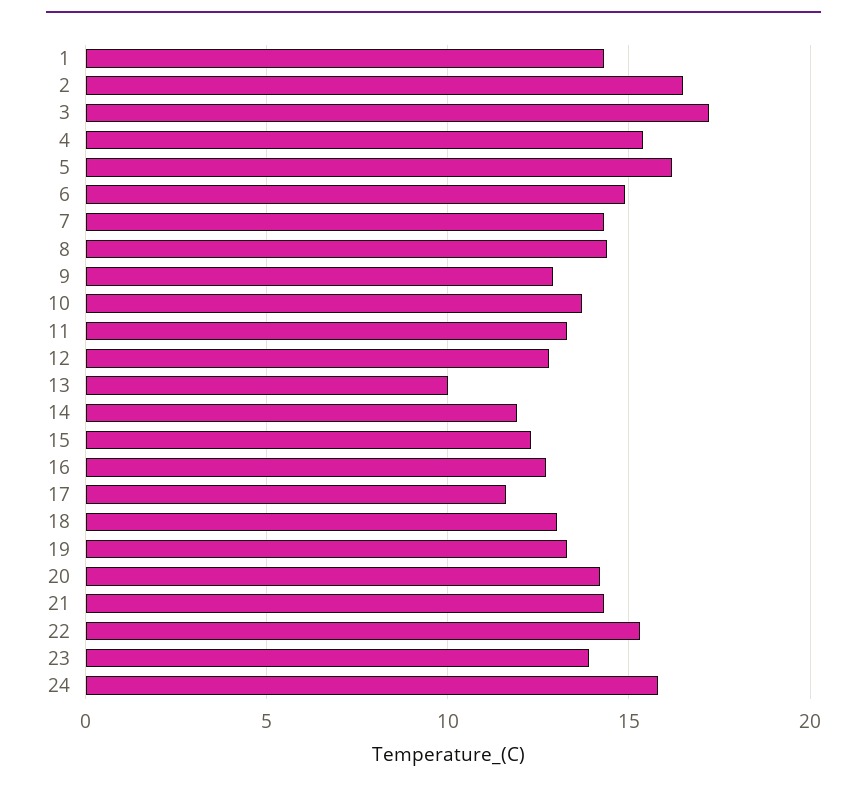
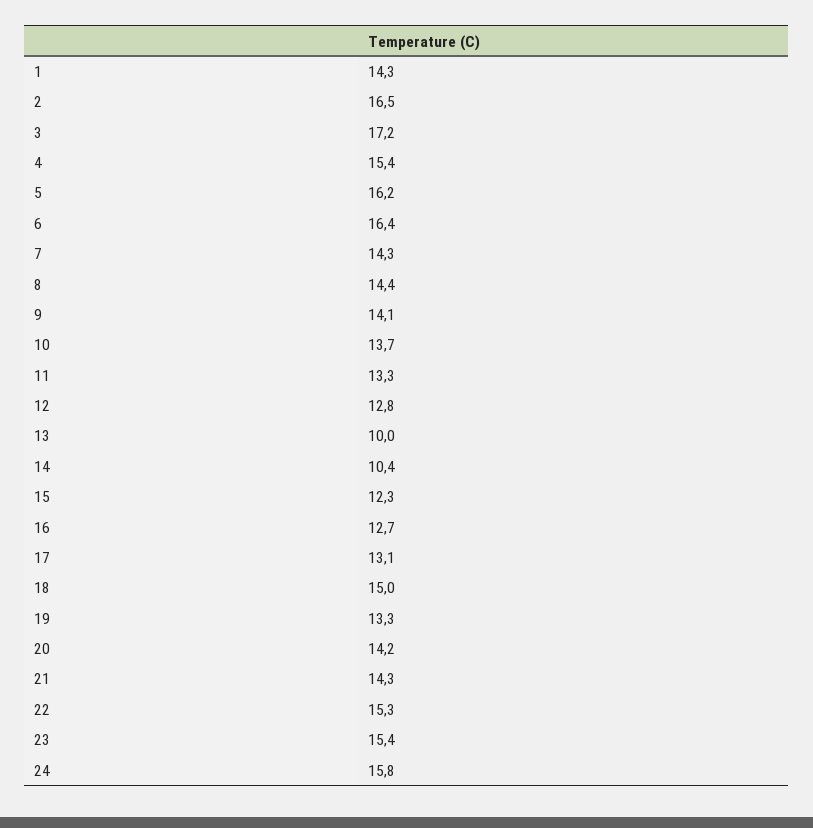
  {
    "1": 14.3,
    "2": 16.5,
    "3": 17.2,
    "4": 15.4,
    "5": 16.2,
-   "6": 15,
+   "6": 16.4,
    "7": 14.3,
    "8": 14.4,
-   "9": 13,
+   "9": 14.1,
    "10": 13.7,
    "11": 13.3,
    "12": 12.8,
    "13": 10,
-   "14": 12,
+   "14": 10.4,
    "15": 12.3,
    "16": 12.7,
-   "17": 11.5,
+   "17": 13.1,
-   "18": 13,
+   "18": 15,
    "19": 13.3,
    "20": 14.2,
    "21": 14.3,
    "22": 15.3,
-   "23": 14,
+   "23": 15.4,
    "24": 15.8
  }

